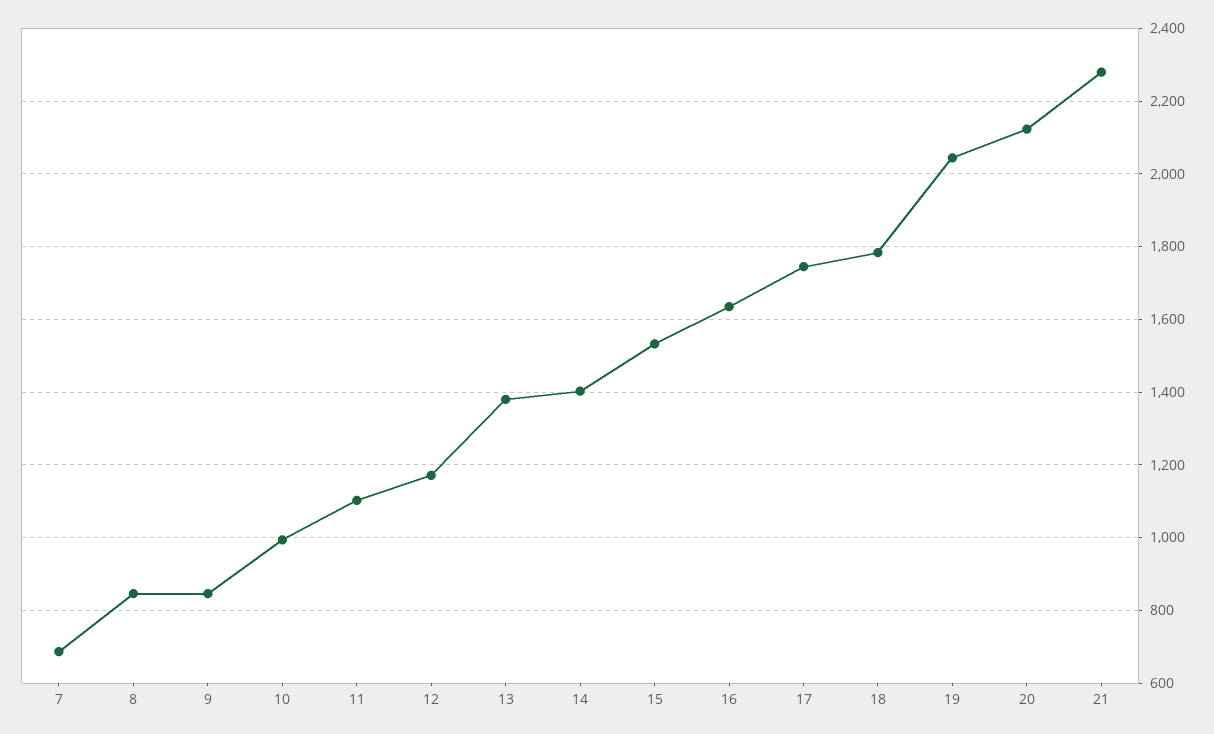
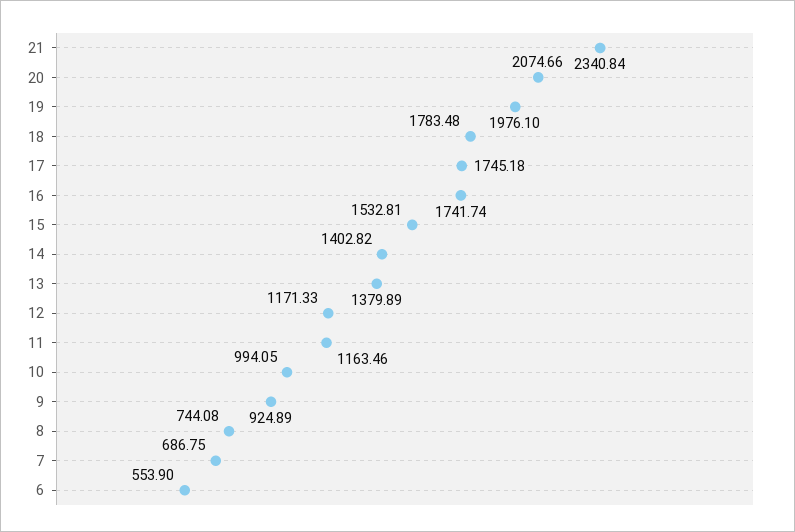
  {
    "7": 686.75,
-   "8": 840,
+   "8": 744.08,
-   "9": 840,
+   "9": 924.89,
    "10": 994.05,
-   "11": 1100,
+   "11": 1163.46,
    "12": 1171.33,
    "13": 1379.89,
    "14": 1402.82,
    "15": 1532.81,
-   "16": 1640,
+   "16": 1741.74,
    "17": 1745.18,
    "18": 1783.48,
-   "19": 2040,
+   "19": 1976.1,
-   "20": 2120,
+   "20": 2074.66,
-   "21": 2280
+   "21": 2340.84,
+   "6": 553.9
  }

